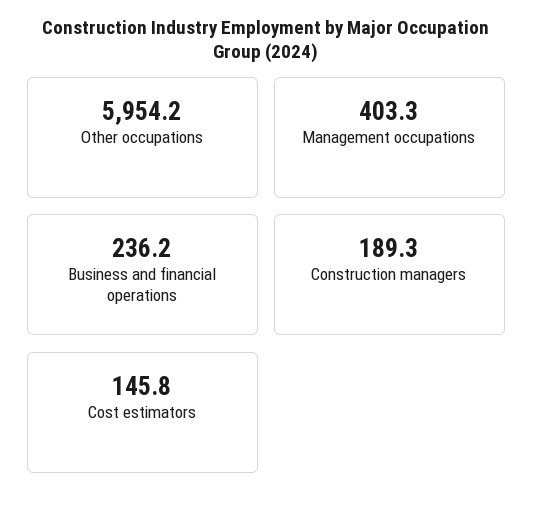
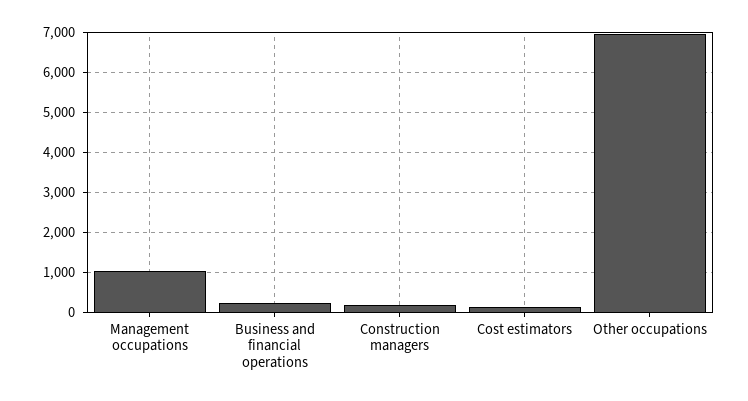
  {
-   "Other occupations": 5954.2,
+   "Other occupations": 7000,
-   "Management occupations": 403.3,
+   "Management occupations": 1000,
    "Business and financial operations": 236.2,
    "Construction managers": 189.3,
    "Cost estimators": 145.8
  }

